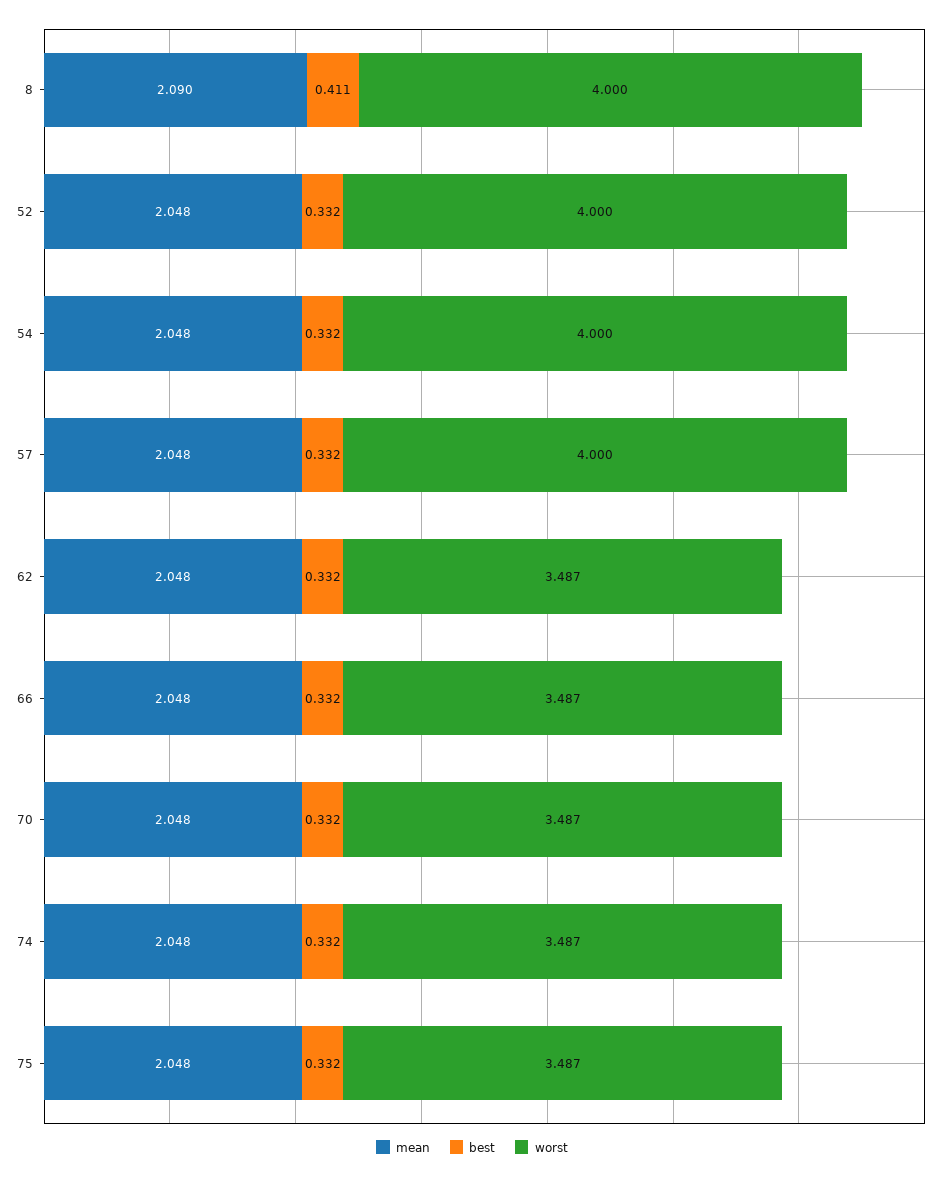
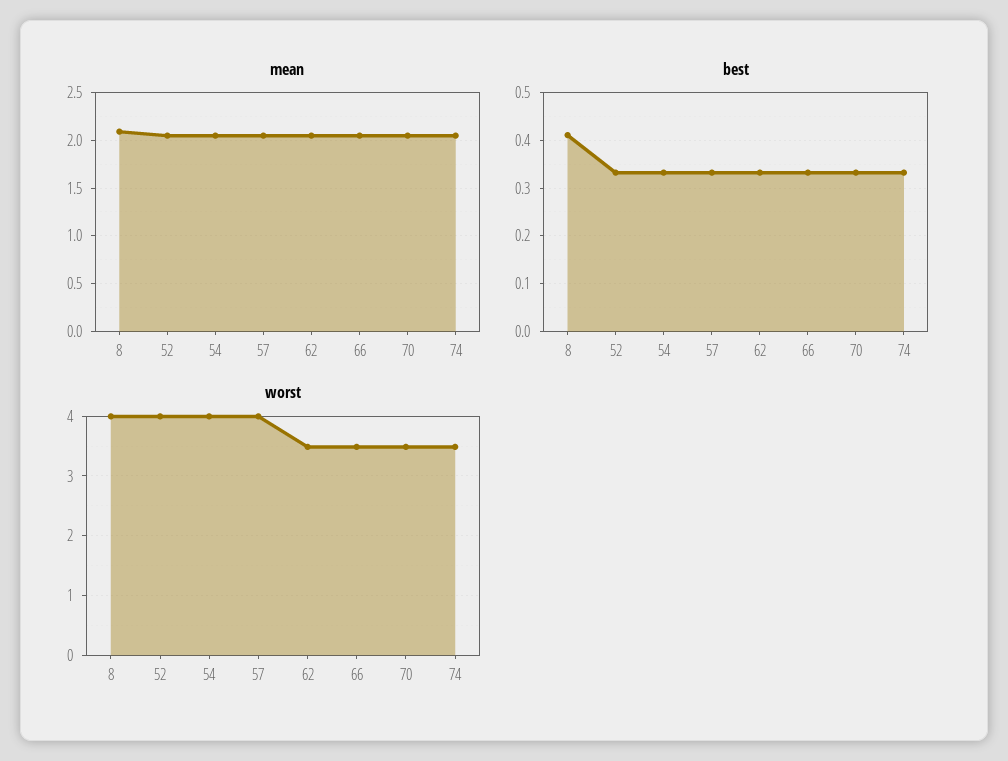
  {
    "mean": {
      "8": 2.09,
      "52": 2.048,
      "54": 2.048,
      "57": 2.048,
      "62": 2.048,
      "66": 2.048,
      "70": 2.048,
-     "74": 2.048,
+     "74": 2.048
-     "75": 2.048
    },
    "best": {
      "8": 0.411,
      "52": 0.332,
      "54": 0.332,
      "57": 0.332,
      "62": 0.332,
      "66": 0.332,
      "70": 0.332,
-     "74": 0.332,
+     "74": 0.332
-     "75": 0.332
    },
    "worst": {
      "8": 4,
      "52": 4,
      "54": 4,
      "57": 4,
      "62": 3.487,
      "66": 3.487,
      "70": 3.487,
-     "74": 3.487,
+     "74": 3.487
-     "75": 3.487
    }
  }

